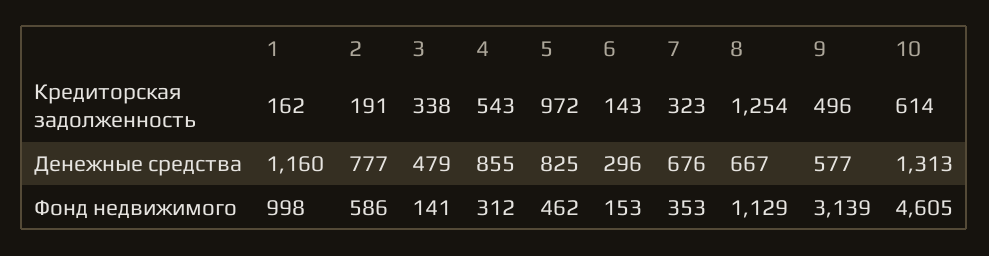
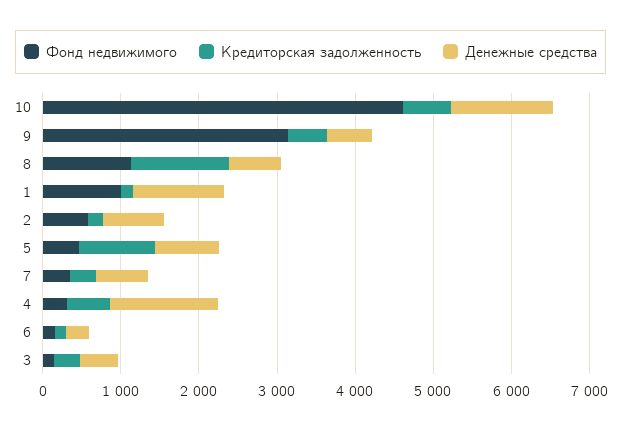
  {
    "Кредиторская задолженность": {
      "1": 162,
      "2": 191,
      "3": 338,
      "4": 543,
      "5": 972,
      "6": 143,
      "7": 323,
      "8": 1254,
      "9": 496,
      "10": 614
    },
    "Денежные средства": {
      "1": 1160,
      "2": 777,
      "3": 479,
-     "4": 855,
+     "4": 1400,
      "5": 825,
      "6": 296,
      "7": 676,
      "8": 667,
      "9": 577,
      "10": 1313
    },
    "Фонд недвижимого": {
      "1": 998,
      "2": 586,
      "3": 141,
      "4": 312,
      "5": 462,
      "6": 153,
      "7": 353,
      "8": 1129,
      "9": 3139,
      "10": 4605
    }
  }

